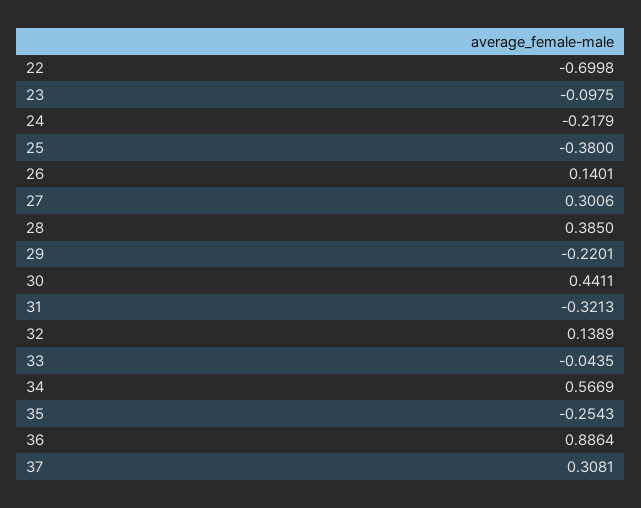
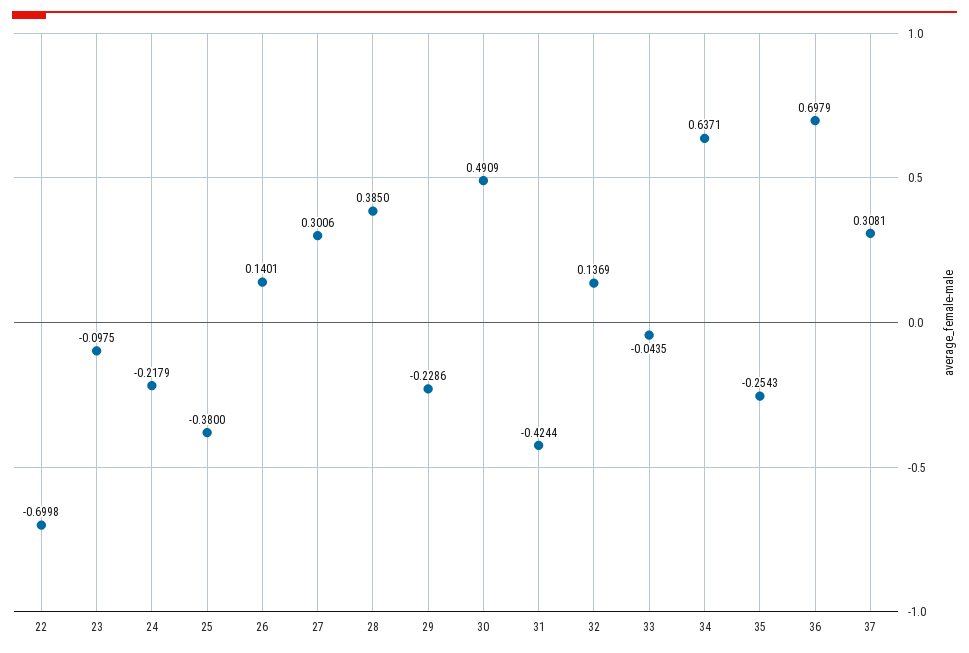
  {
    "22": -0.6998,
    "23": -0.0975,
    "24": -0.2179,
    "25": -0.38,
    "26": 0.1401,
    "27": 0.3006,
    "28": 0.385,
-   "29": -0.2201,
+   "29": -0.2286,
-   "30": 0.4411,
+   "30": 0.4909,
-   "31": -0.3213,
+   "31": -0.4244,
-   "32": 0.1389,
+   "32": 0.1369,
    "33": -0.0435,
-   "34": 0.5669,
+   "34": 0.6371,
    "35": -0.2543,
-   "36": 0.8864,
+   "36": 0.6979,
    "37": 0.3081
  }

